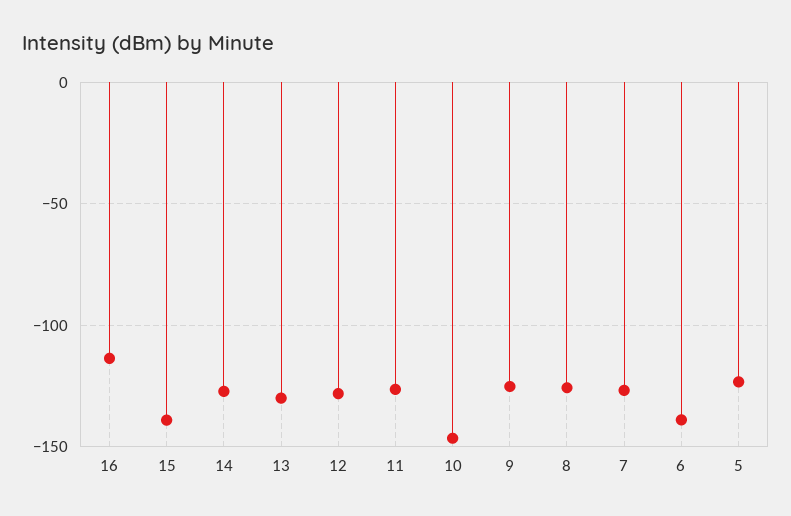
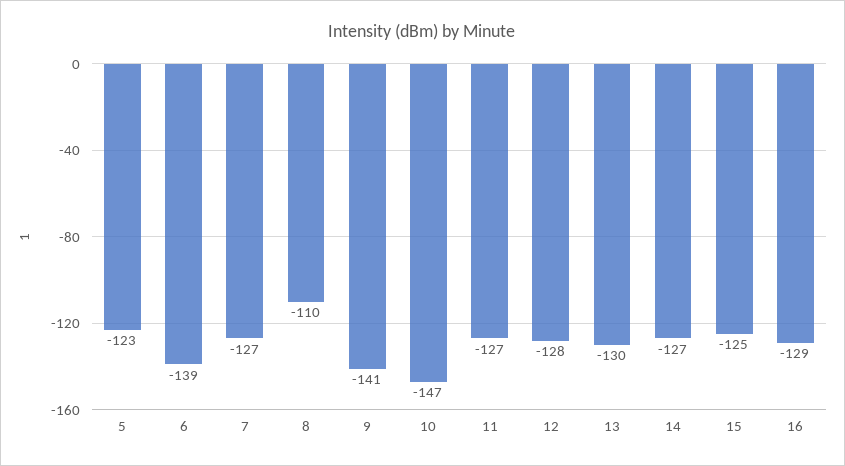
  {
-   "16": -115,
+   "16": -129,
-   "15": -140,
+   "15": -125,
    "14": -127,
    "13": -130,
    "12": -128,
    "11": -127,
    "10": -147,
-   "9": -125,
+   "9": -141,
-   "8": -125,
+   "8": -110,
    "7": -127,
    "6": -139,
    "5": -123
  }

